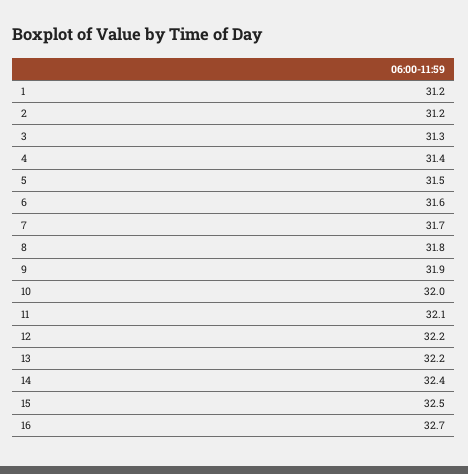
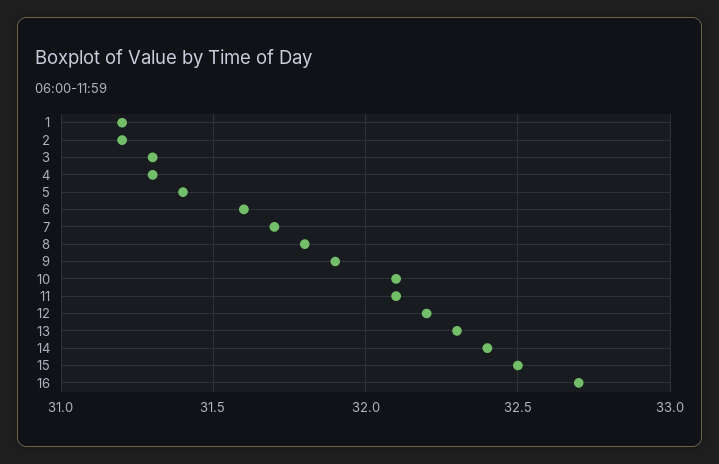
  {
    "1": 31.2,
    "2": 31.2,
    "3": 31.3,
-   "4": 31.4,
+   "4": 31.3,
-   "5": 31.5,
+   "5": 31.4,
    "6": 31.6,
    "7": 31.7,
    "8": 31.8,
    "9": 31.9,
-   "10": 32,
+   "10": 32.1,
    "11": 32.1,
    "12": 32.2,
-   "13": 32.2,
+   "13": 32.3,
    "14": 32.4,
    "15": 32.5,
    "16": 32.7
  }

